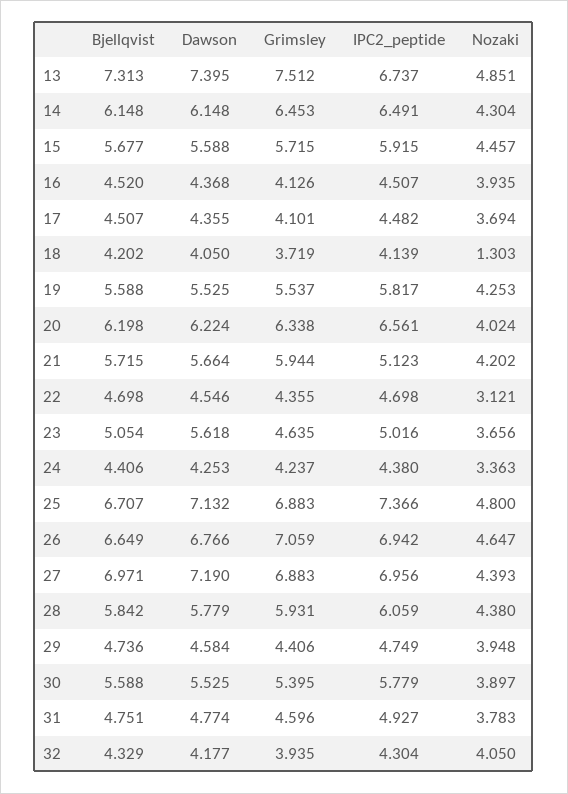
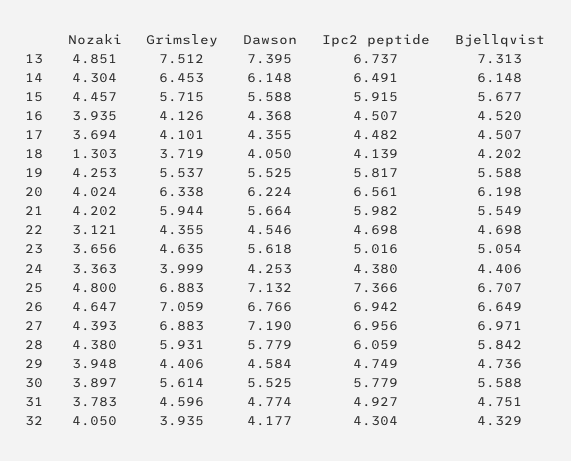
  {
    "Bjellqvist": {
      "13": 7.313,
      "14": 6.148,
      "15": 5.677,
      "16": 4.52,
      "17": 4.507,
      "18": 4.202,
      "19": 5.588,
      "20": 6.198,
-     "21": 5.715,
+     "21": 5.549,
      "22": 4.698,
      "23": 5.054,
      "24": 4.406,
      "25": 6.707,
      "26": 6.649,
      "27": 6.971,
      "28": 5.842,
      "29": 4.736,
      "30": 5.588,
      "31": 4.751,
      "32": 4.329
    },
    "Dawson": {
      "13": 7.395,
      "14": 6.148,
      "15": 5.588,
      "16": 4.368,
      "17": 4.355,
      "18": 4.05,
      "19": 5.525,
      "20": 6.224,
      "21": 5.664,
      "22": 4.546,
      "23": 5.618,
      "24": 4.253,
      "25": 7.132,
      "26": 6.766,
      "27": 7.19,
      "28": 5.779,
      "29": 4.584,
      "30": 5.525,
      "31": 4.774,
      "32": 4.177
    },
    "Grimsley": {
      "13": 7.512,
      "14": 6.453,
      "15": 5.715,
      "16": 4.126,
      "17": 4.101,
      "18": 3.719,
      "19": 5.537,
      "20": 6.338,
      "21": 5.944,
      "22": 4.355,
      "23": 4.635,
-     "24": 4.237,
+     "24": 3.999,
      "25": 6.883,
      "26": 7.059,
      "27": 6.883,
      "28": 5.931,
      "29": 4.406,
-     "30": 5.395,
+     "30": 5.614,
      "31": 4.596,
      "32": 3.935
    },
    "IPC2_peptide": {
      "13": 6.737,
      "14": 6.491,
      "15": 5.915,
      "16": 4.507,
      "17": 4.482,
      "18": 4.139,
      "19": 5.817,
      "20": 6.561,
-     "21": 5.123,
+     "21": 5.982,
      "22": 4.698,
      "23": 5.016,
      "24": 4.38,
      "25": 7.366,
      "26": 6.942,
      "27": 6.956,
      "28": 6.059,
      "29": 4.749,
      "30": 5.779,
      "31": 4.927,
      "32": 4.304
    },
    "Nozaki": {
      "13": 4.851,
      "14": 4.304,
      "15": 4.457,
      "16": 3.935,
      "17": 3.694,
      "18": 1.303,
      "19": 4.253,
      "20": 4.024,
      "21": 4.202,
      "22": 3.121,
      "23": 3.656,
      "24": 3.363,
      "25": 4.8,
      "26": 4.647,
      "27": 4.393,
      "28": 4.38,
      "29": 3.948,
      "30": 3.897,
      "31": 3.783,
      "32": 4.05
    }
  }

